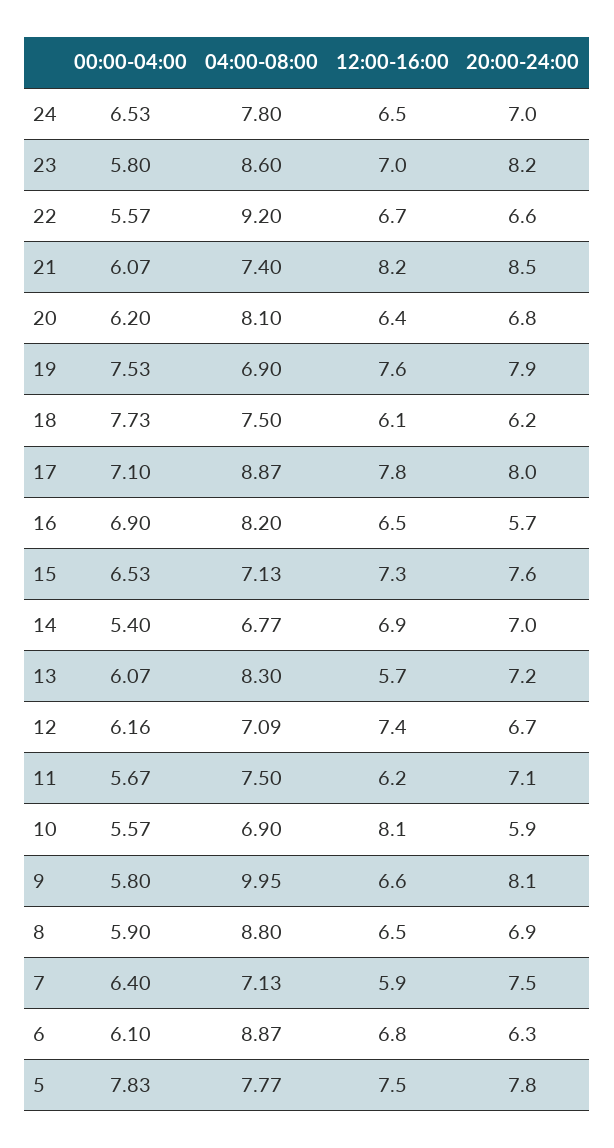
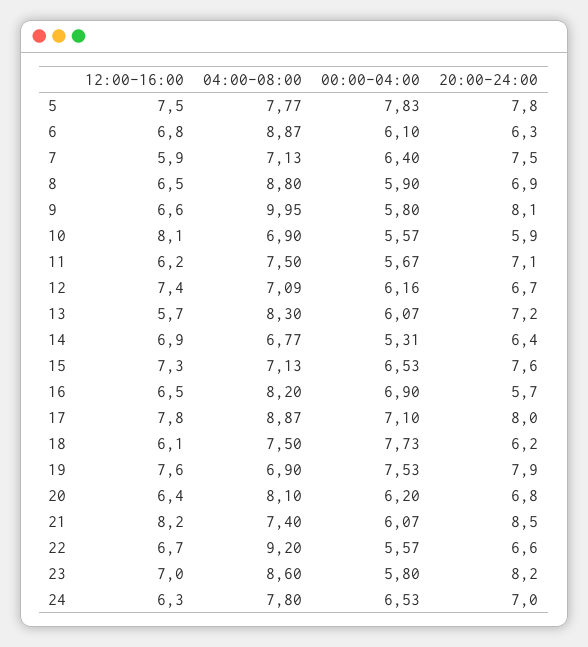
  {
    "00:00-04:00": {
      "24": 6.53,
      "23": 5.8,
      "22": 5.57,
      "21": 6.07,
      "20": 6.2,
      "19": 7.53,
      "18": 7.73,
      "17": 7.1,
      "16": 6.9,
      "15": 6.53,
-     "14": 5.4,
+     "14": 5.31,
      "13": 6.07,
      "12": 6.16,
      "11": 5.67,
      "10": 5.57,
      "9": 5.8,
      "8": 5.9,
      "7": 6.4,
      "6": 6.1,
      "5": 7.83
    },
    "04:00-08:00": {
      "24": 7.8,
      "23": 8.6,
      "22": 9.2,
      "21": 7.4,
      "20": 8.1,
      "19": 6.9,
      "18": 7.5,
      "17": 8.87,
      "16": 8.2,
      "15": 7.13,
      "14": 6.77,
      "13": 8.3,
      "12": 7.09,
      "11": 7.5,
      "10": 6.9,
      "9": 9.95,
      "8": 8.8,
      "7": 7.13,
      "6": 8.87,
      "5": 7.77
    },
    "12:00-16:00": {
-     "24": 6.5,
+     "24": 6.3,
      "23": 7,
      "22": 6.7,
      "21": 8.2,
      "20": 6.4,
      "19": 7.6,
      "18": 6.1,
      "17": 7.8,
      "16": 6.5,
      "15": 7.3,
      "14": 6.9,
      "13": 5.7,
      "12": 7.4,
      "11": 6.2,
      "10": 8.1,
      "9": 6.6,
      "8": 6.5,
      "7": 5.9,
      "6": 6.8,
      "5": 7.5
    },
    "20:00-24:00": {
      "24": 7,
      "23": 8.2,
      "22": 6.6,
      "21": 8.5,
      "20": 6.8,
      "19": 7.9,
      "18": 6.2,
      "17": 8,
      "16": 5.7,
      "15": 7.6,
-     "14": 7,
+     "14": 6.4,
      "13": 7.2,
      "12": 6.7,
      "11": 7.1,
      "10": 5.9,
      "9": 8.1,
      "8": 6.9,
      "7": 7.5,
      "6": 6.3,
      "5": 7.8
    }
  }

